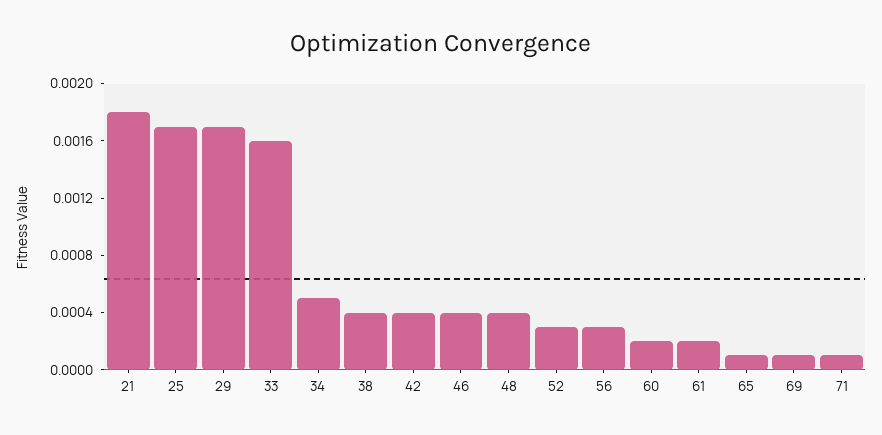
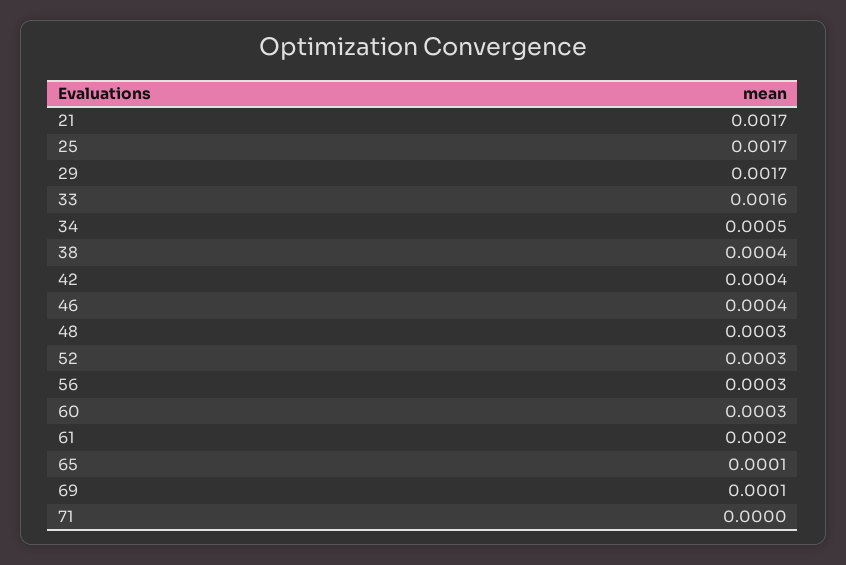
  {
-   "21": 0.0018,
+   "21": 0.0017,
    "25": 0.0017,
    "29": 0.0017,
    "33": 0.0016,
    "34": 0.0005,
    "38": 0.0004,
    "42": 0.0004,
    "46": 0.0004,
-   "48": 0.0004,
+   "48": 0.0003,
    "52": 0.0003,
    "56": 0.0003,
-   "60": 0.0002,
+   "60": 0.0003,
    "61": 0.0002,
    "65": 0.0001,
    "69": 0.0001,
-   "71": 0.0001
+   "71": 0
  }

